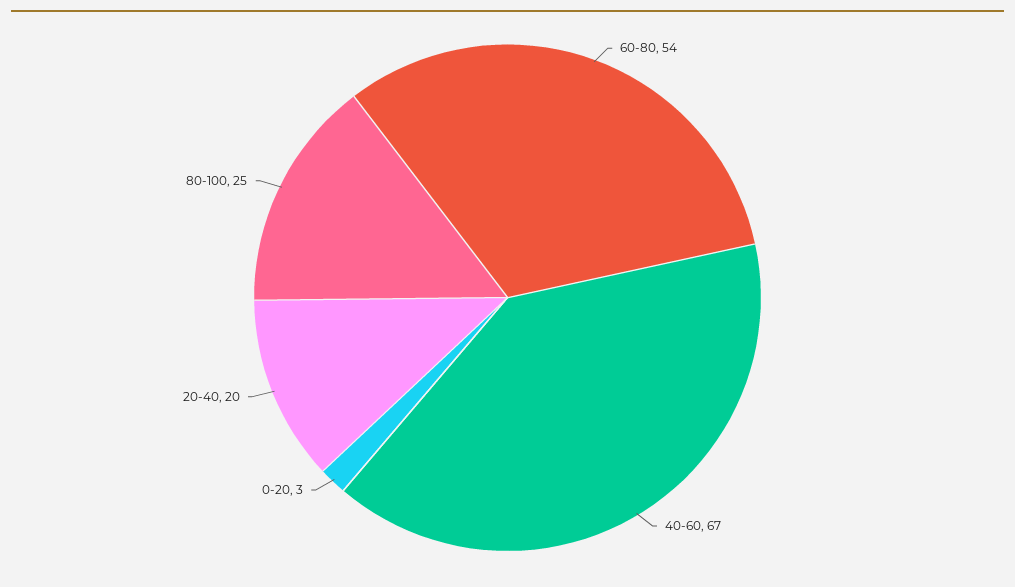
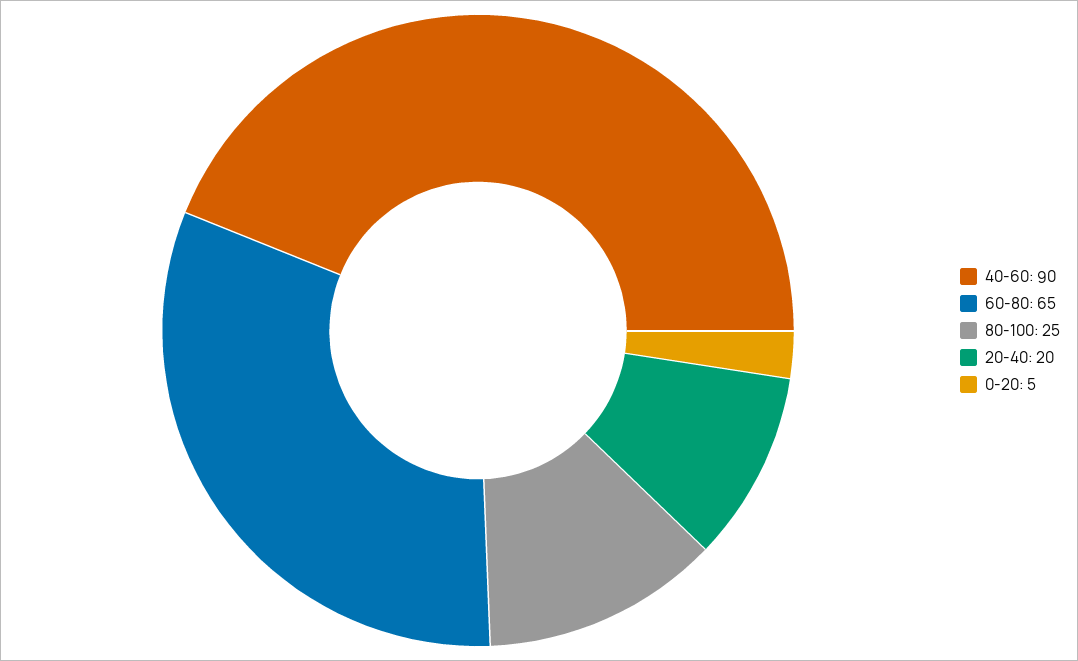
  {
-   "60-80": 54,
+   "60-80": 65,
-   "40-60": 67,
+   "40-60": 90,
-   "0-20": 3,
+   "0-20": 5,
    "20-40": 20,
    "80-100": 25
  }

